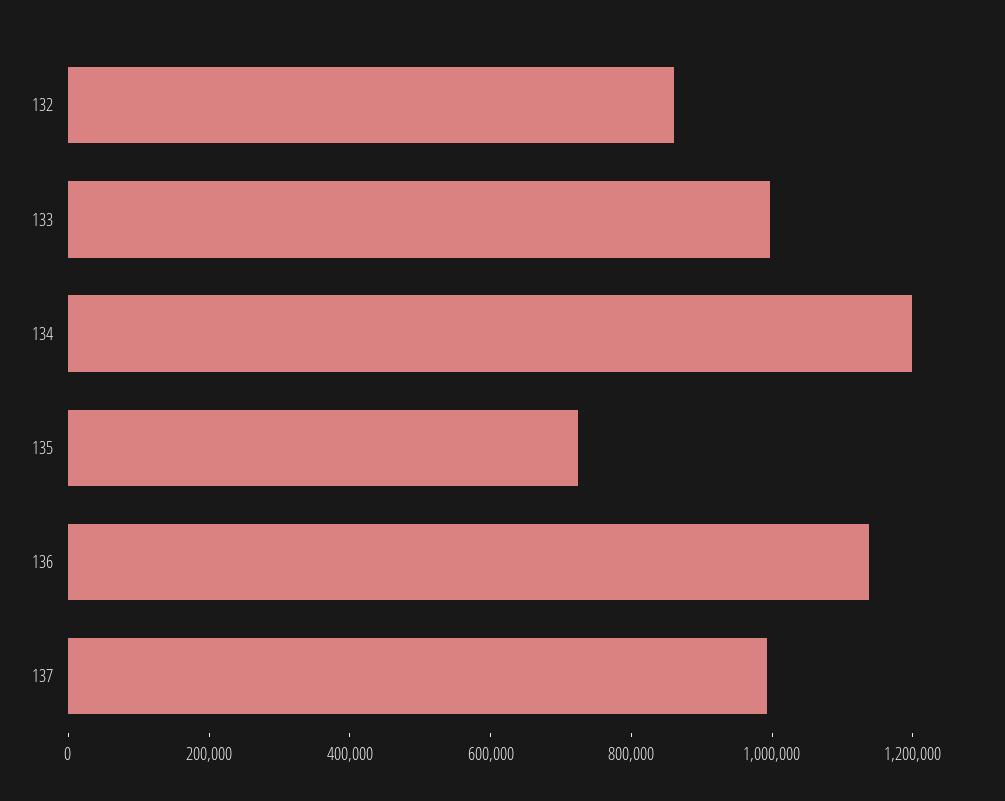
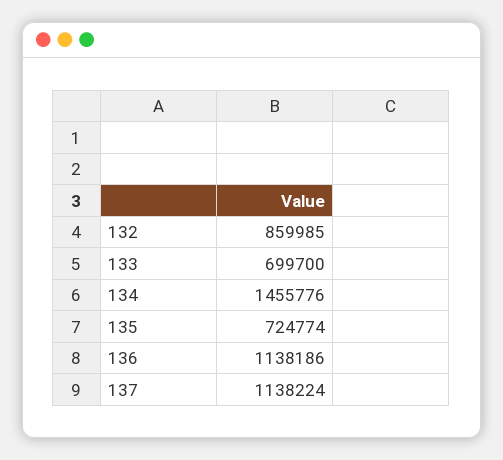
  {
    "132": 859985,
-   "133": 1000000,
+   "133": 699700,
-   "134": 1200000,
+   "134": 1455776,
    "135": 724774,
    "136": 1138186,
-   "137": 1000000
+   "137": 1138224
  }

